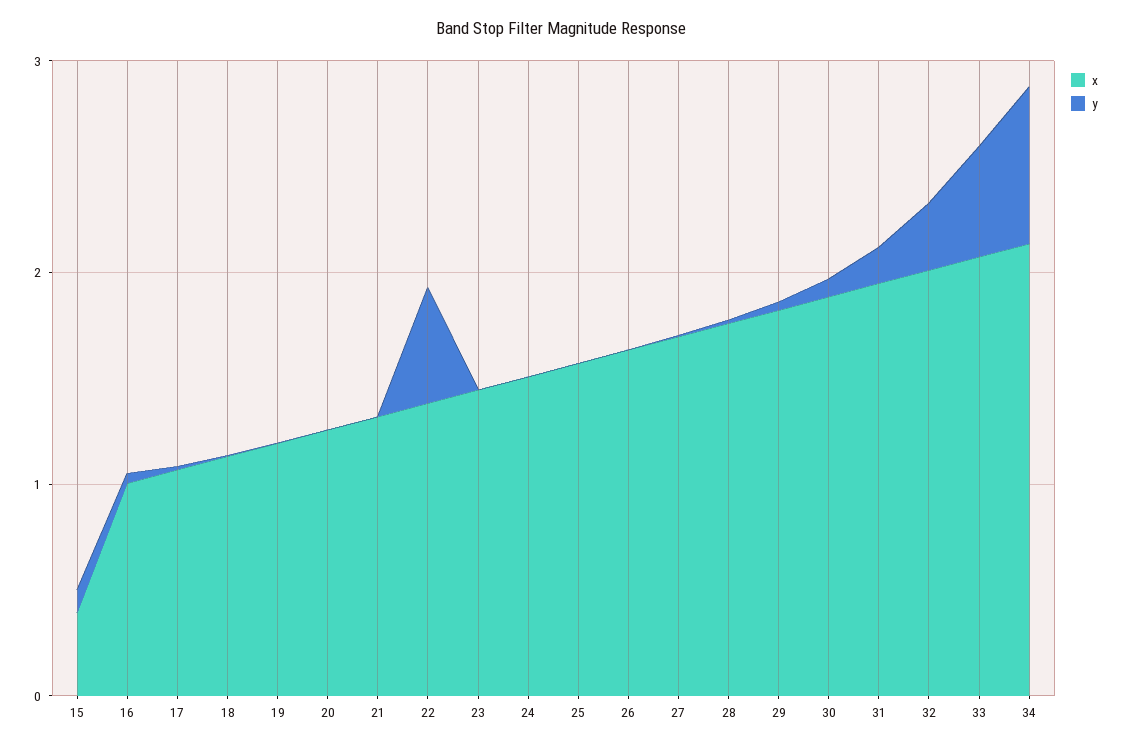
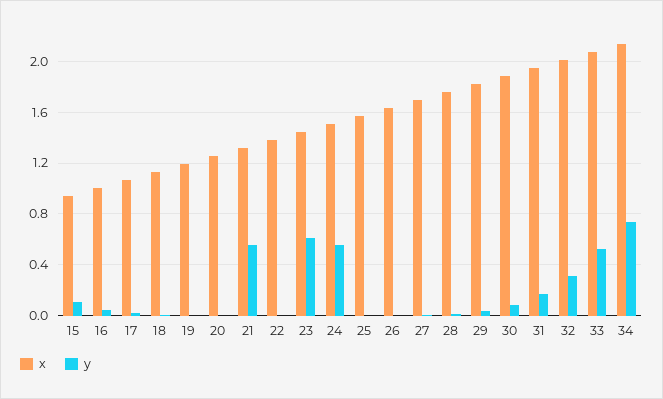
  {
    "x": {
-     "15": 0.4,
+     "15": 0.95,
      "16": 1,
      "17": 1.05,
      "18": 1.15,
      "19": 1.2,
      "20": 1.25,
      "21": 1.3,
      "22": 1.4,
      "23": 1.45,
      "24": 1.5,
      "25": 1.55,
      "26": 1.65,
      "27": 1.7,
      "28": 1.75,
      "29": 1.8,
      "30": 1.9,
      "31": 1.95,
      "32": 2,
      "33": 2.05,
      "34": 2.15
    },
    "y": {
      "15": 0.1,
      "16": 0.05,
      "17": 0,
      "18": 0,
      "19": 0,
      "20": 0,
-     "21": 0,
+     "21": 0.55,
-     "22": 0.6,
+     "22": 0,
-     "23": 0,
+     "23": 0.6,
-     "24": 0,
+     "24": 0.55,
      "25": 0,
      "26": 0,
      "27": 0,
      "28": 0,
      "29": 0.05,
      "30": 0.1,
      "31": 0.15,
      "32": 0.3,
      "33": 0.5,
      "34": 0.75
    }
  }

